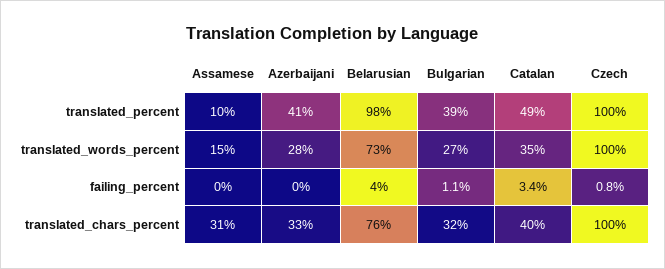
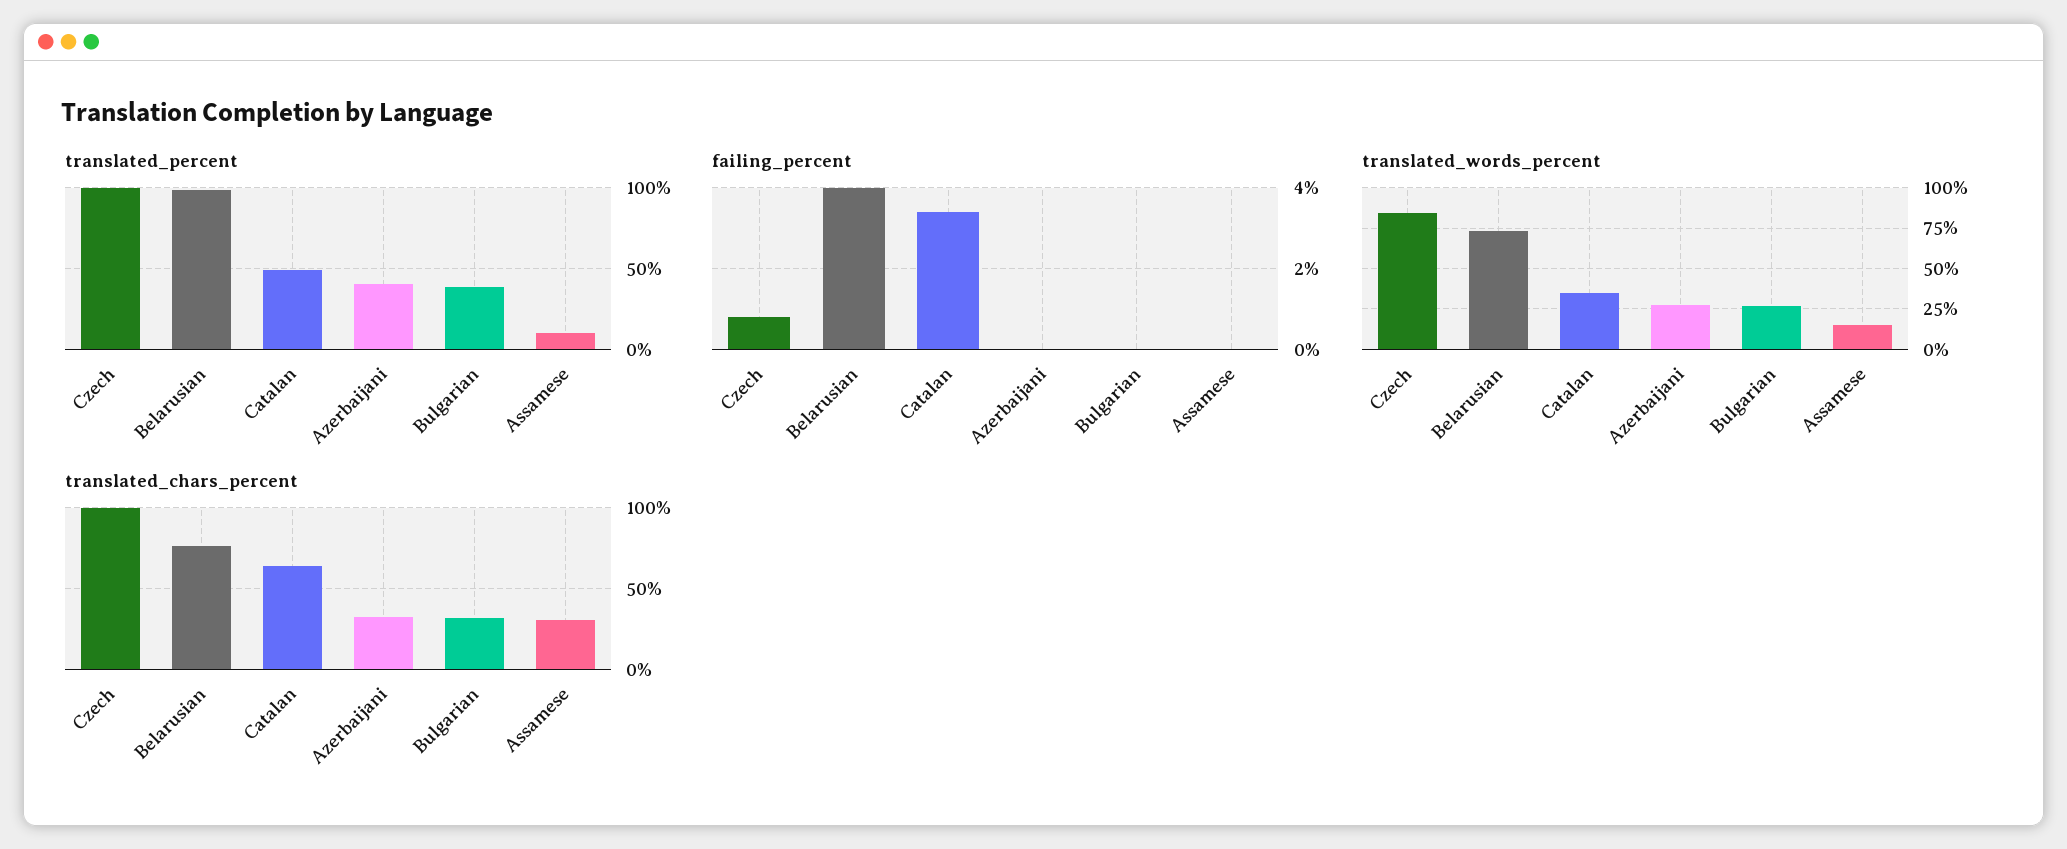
  {
    "translated_percent": {
      "Assamese": 10,
      "Azerbaijani": 41,
      "Belarusian": 98,
      "Bulgarian": 39,
      "Catalan": 49,
      "Czech": 100
    },
    "translated_words_percent": {
      "Assamese": 15,
      "Azerbaijani": 28,
      "Belarusian": 73,
      "Bulgarian": 27,
      "Catalan": 35,
-     "Czech": 100
+     "Czech": 85
    },
    "failing_percent": {
      "Assamese": 0,
      "Azerbaijani": 0,
      "Belarusian": 4,
-     "Bulgarian": 1.1,
+     "Bulgarian": 0,
      "Catalan": 3.4,
      "Czech": 0.8
    },
    "translated_chars_percent": {
      "Assamese": 31,
      "Azerbaijani": 33,
      "Belarusian": 76,
      "Bulgarian": 32,
-     "Catalan": 40,
+     "Catalan": 65,
      "Czech": 100
    }
  }

